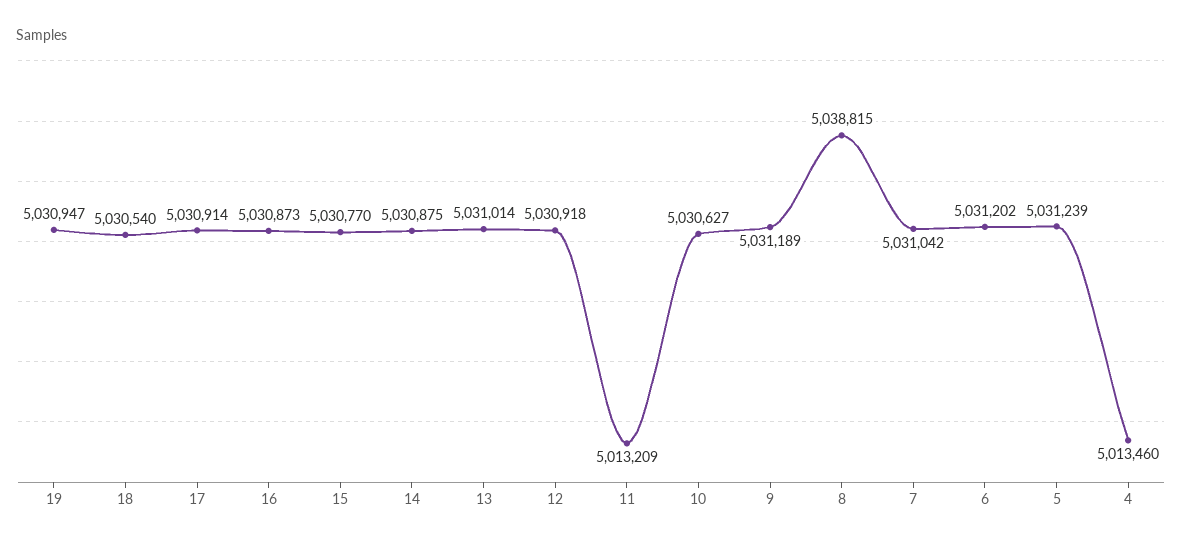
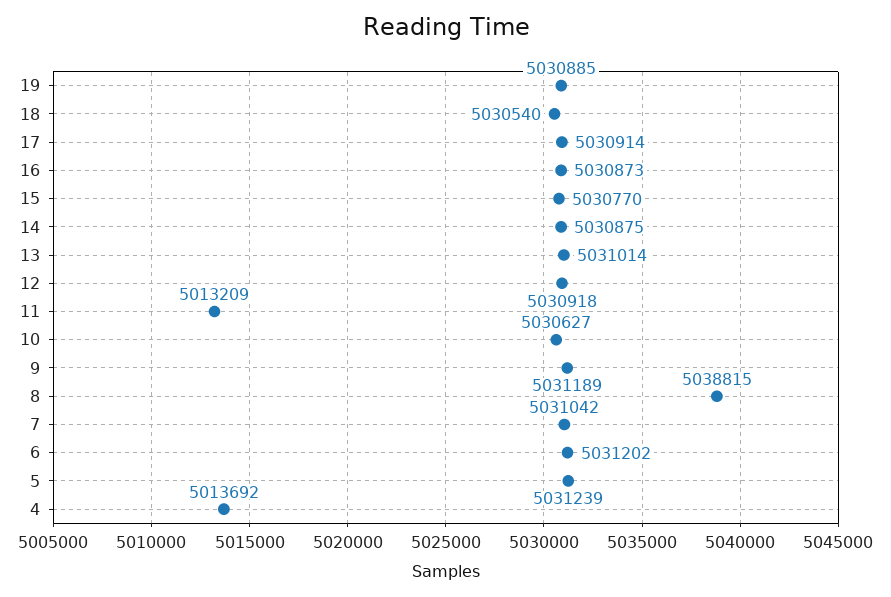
  {
-   "19": 5030947,
+   "19": 5030885,
    "18": 5030540,
    "17": 5030914,
    "16": 5030873,
    "15": 5030770,
    "14": 5030875,
    "13": 5031014,
    "12": 5030918,
    "11": 5013209,
    "10": 5030627,
    "9": 5031189,
    "8": 5038815,
    "7": 5031042,
    "6": 5031202,
    "5": 5031239,
-   "4": 5013460
+   "4": 5013692
  }

